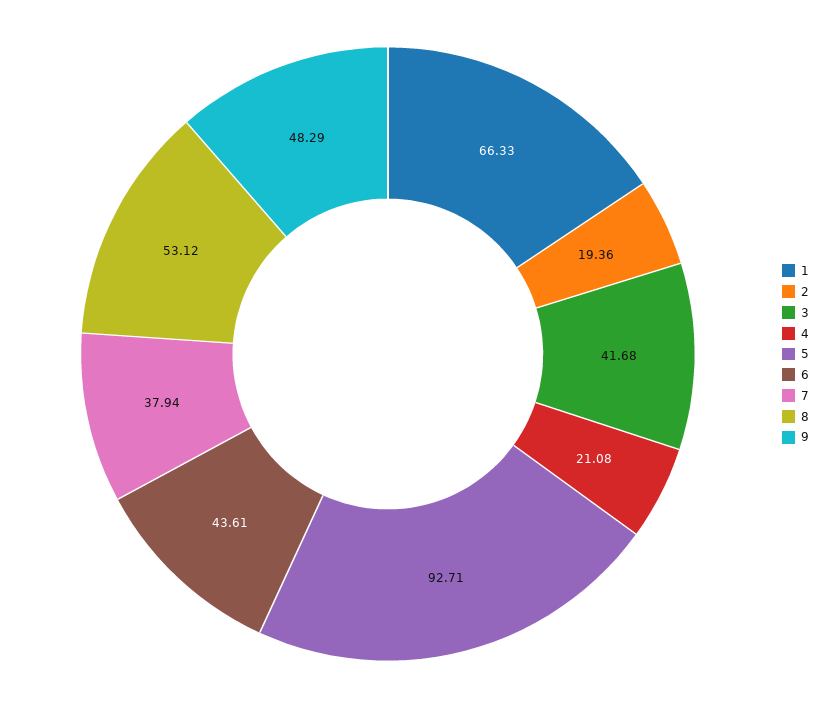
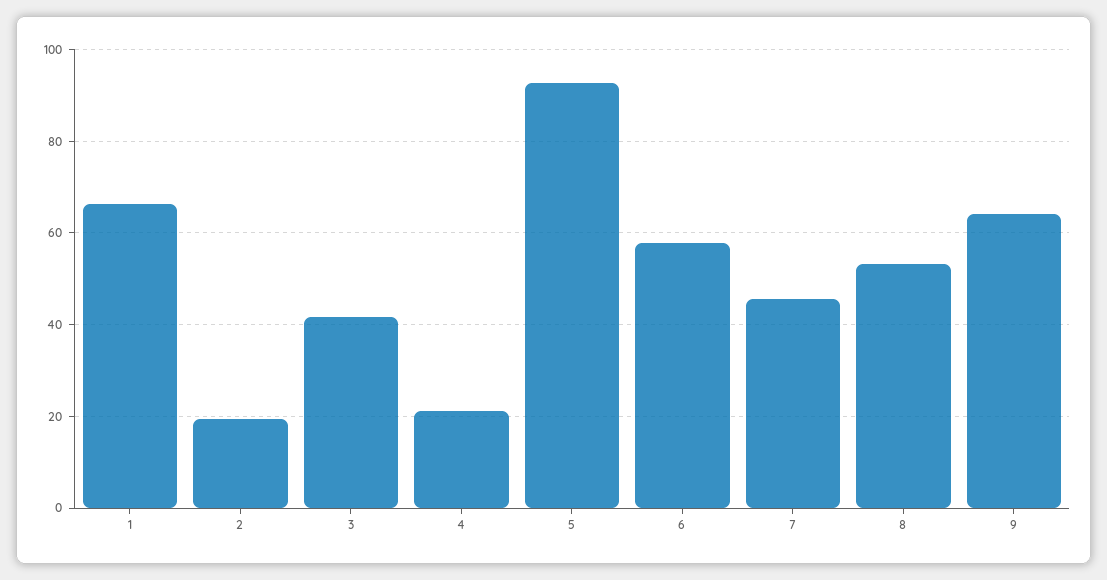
  {
    "1": 66.33,
    "2": 19.36,
    "3": 41.68,
    "4": 21.08,
    "5": 92.71,
-   "6": 43.61,
+   "6": 58,
-   "7": 37.94,
+   "7": 46,
    "8": 53.12,
-   "9": 48.29
+   "9": 64
  }

